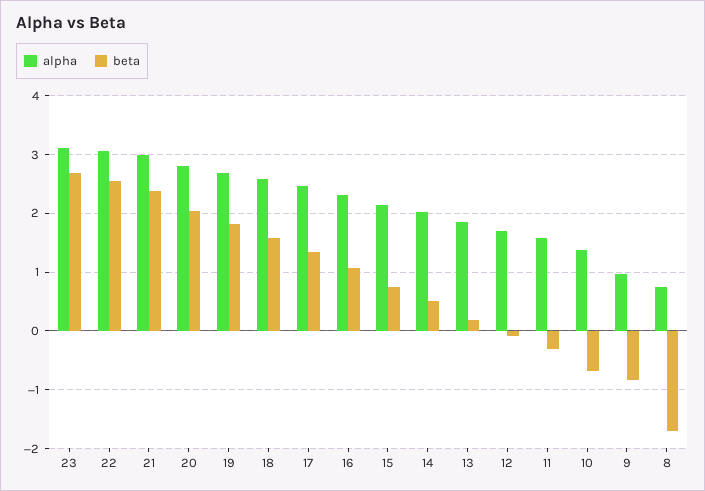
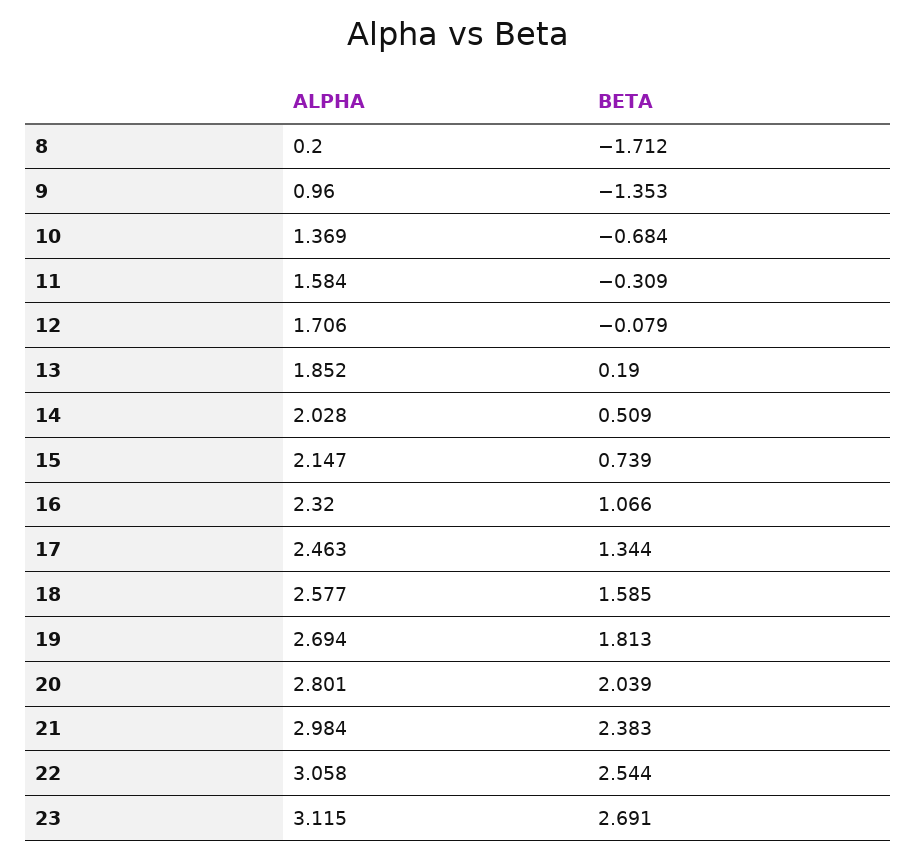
  {
    "alpha": {
      "23": 3.115,
      "22": 3.058,
      "21": 2.984,
      "20": 2.801,
      "19": 2.694,
      "18": 2.577,
      "17": 2.463,
      "16": 2.32,
      "15": 2.147,
      "14": 2.028,
      "13": 1.852,
      "12": 1.706,
      "11": 1.584,
      "10": 1.369,
      "9": 0.96,
-     "8": 0.8
+     "8": 0.2
    },
    "beta": {
      "23": 2.691,
      "22": 2.544,
      "21": 2.383,
      "20": 2.039,
      "19": 1.813,
      "18": 1.585,
      "17": 1.344,
      "16": 1.066,
      "15": 0.739,
      "14": 0.509,
      "13": 0.19,
      "12": -0.079,
      "11": -0.309,
      "10": -0.684,
-     "9": -0.8,
+     "9": -1.353,
      "8": -1.712
    }
  }

